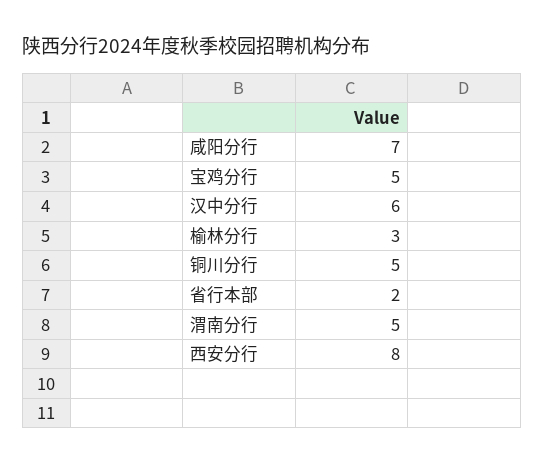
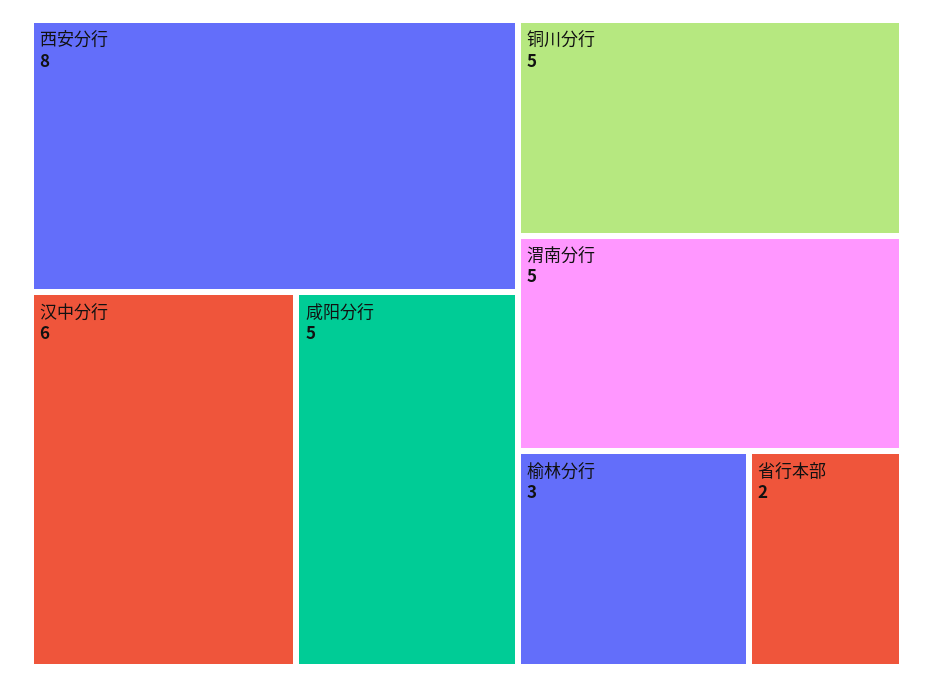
  {
-   "咸阳分行": 7,
+   "咸阳分行": 5,
-   "宝鸡分行": 5,
    "汉中分行": 6,
    "榆林分行": 3,
    "铜川分行": 5,
    "省行本部": 2,
    "渭南分行": 5,
    "西安分行": 8
  }

